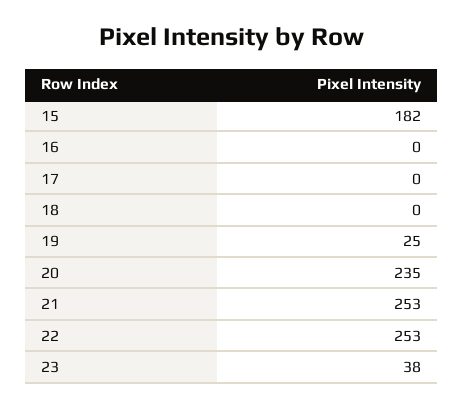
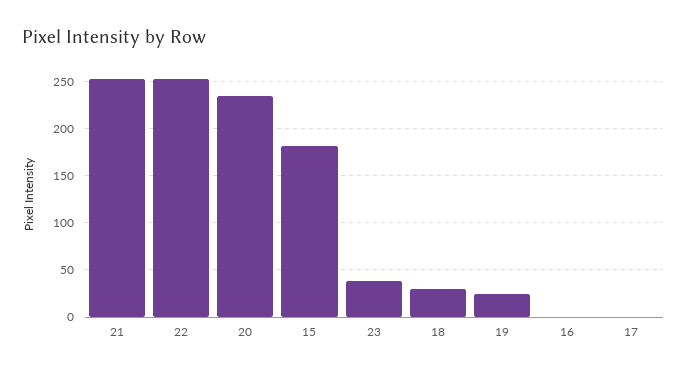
  {
    "15": 182,
    "16": 0,
    "17": 0,
-   "18": 0,
+   "18": 30,
    "19": 25,
    "20": 235,
    "21": 253,
    "22": 253,
    "23": 38
  }

